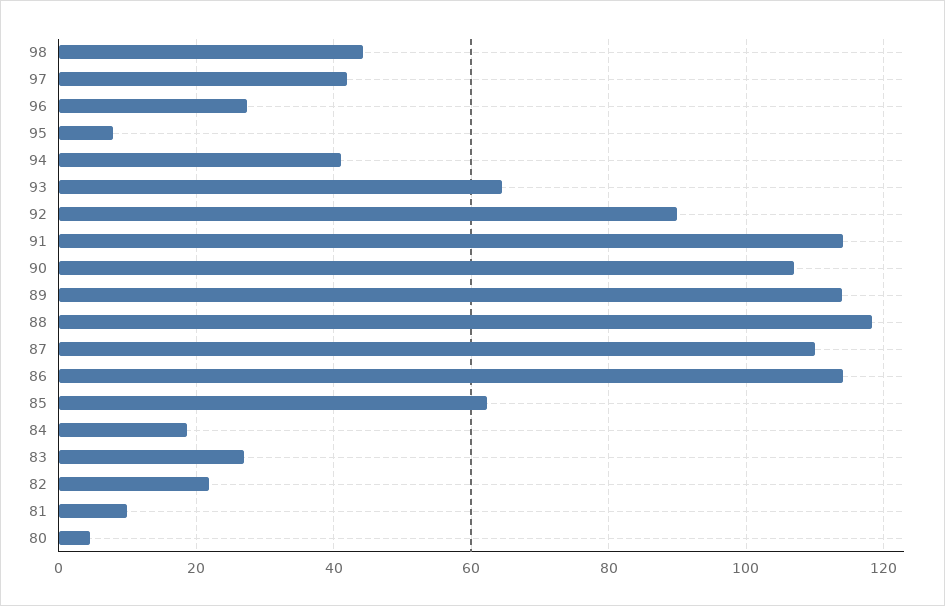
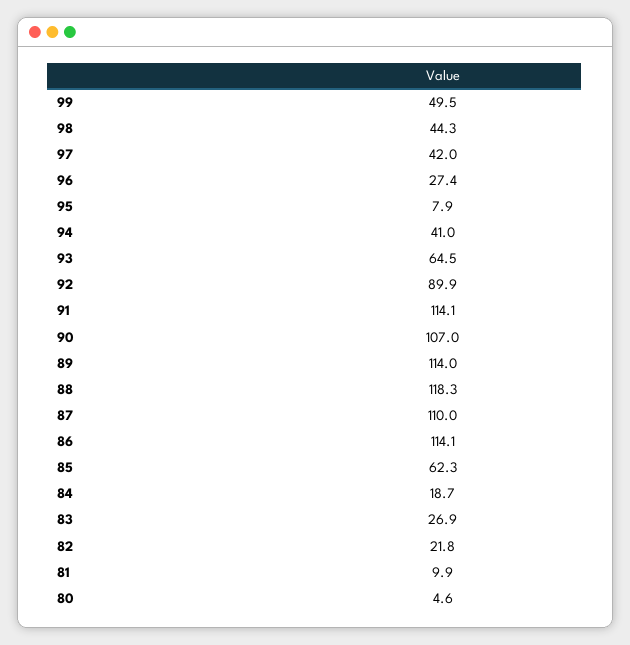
  {
    "98": 44.3,
    "97": 42,
    "96": 27.4,
    "95": 7.9,
    "94": 41,
    "93": 64.5,
    "92": 89.9,
    "91": 114.1,
    "90": 107,
    "89": 114,
    "88": 118.3,
    "87": 110,
    "86": 114.1,
    "85": 62.3,
    "84": 18.7,
    "83": 26.9,
    "82": 21.8,
    "81": 9.9,
-   "80": 4.6
+   "80": 4.6,
+   "99": 49.5
  }

